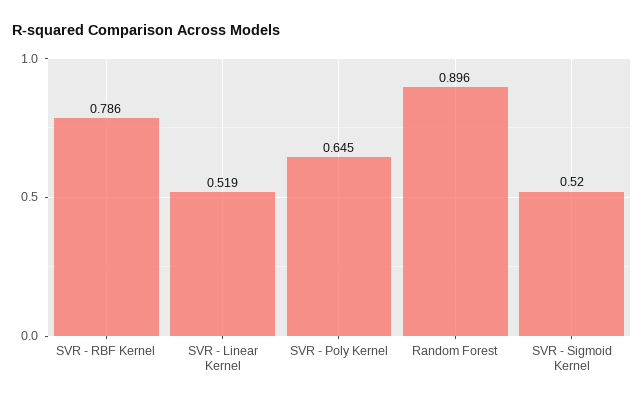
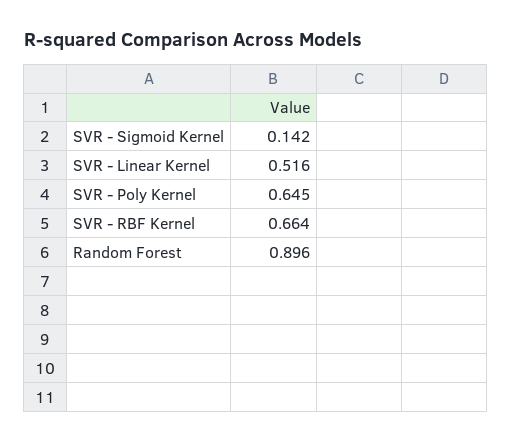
  {
-   "SVR - RBF Kernel": 0.786,
+   "SVR - RBF Kernel": 0.664,
-   "SVR - Linear Kernel": 0.519,
+   "SVR - Linear Kernel": 0.516,
    "SVR - Poly Kernel": 0.645,
    "Random Forest": 0.896,
-   "SVR - Sigmoid Kernel": 0.52
+   "SVR - Sigmoid Kernel": 0.142
  }

